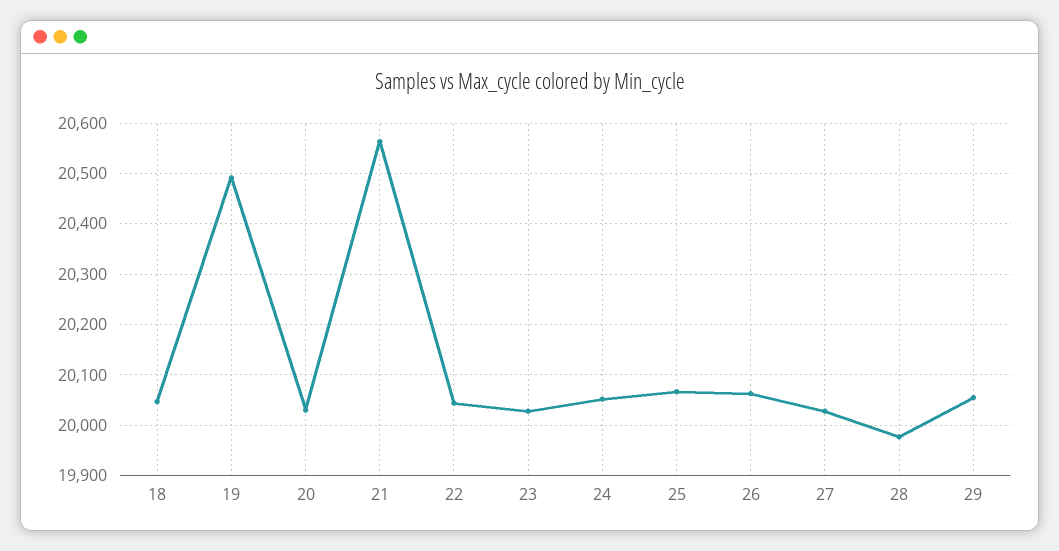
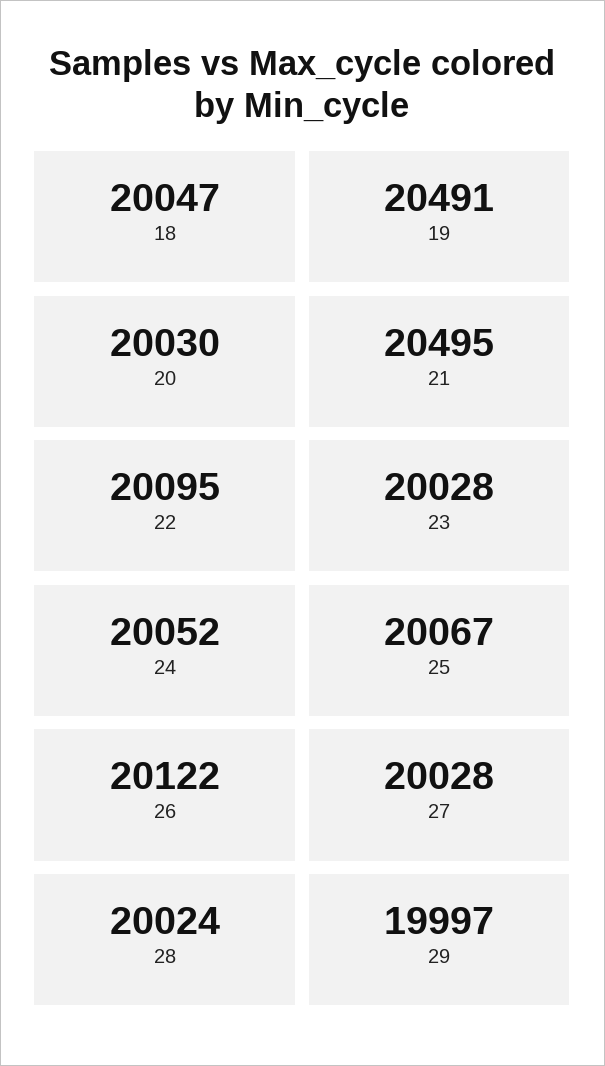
  {
    "18": 20047,
    "19": 20491,
    "20": 20030,
-   "21": 20560,
+   "21": 20495,
-   "22": 20040,
+   "22": 20095,
    "23": 20028,
    "24": 20052,
    "25": 20067,
-   "26": 20060,
+   "26": 20122,
    "27": 20028,
-   "28": 19980,
+   "28": 20024,
-   "29": 20060
+   "29": 19997
  }

